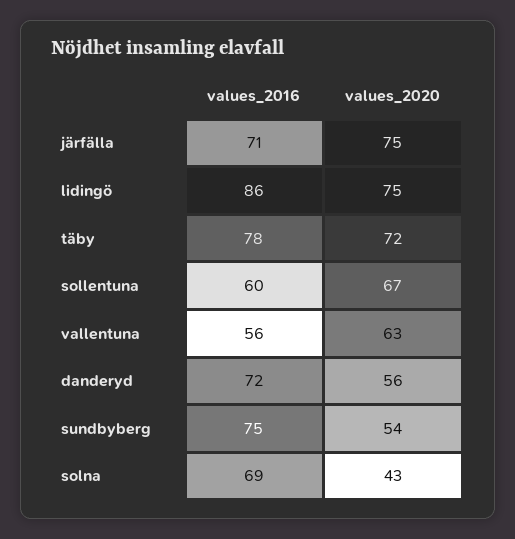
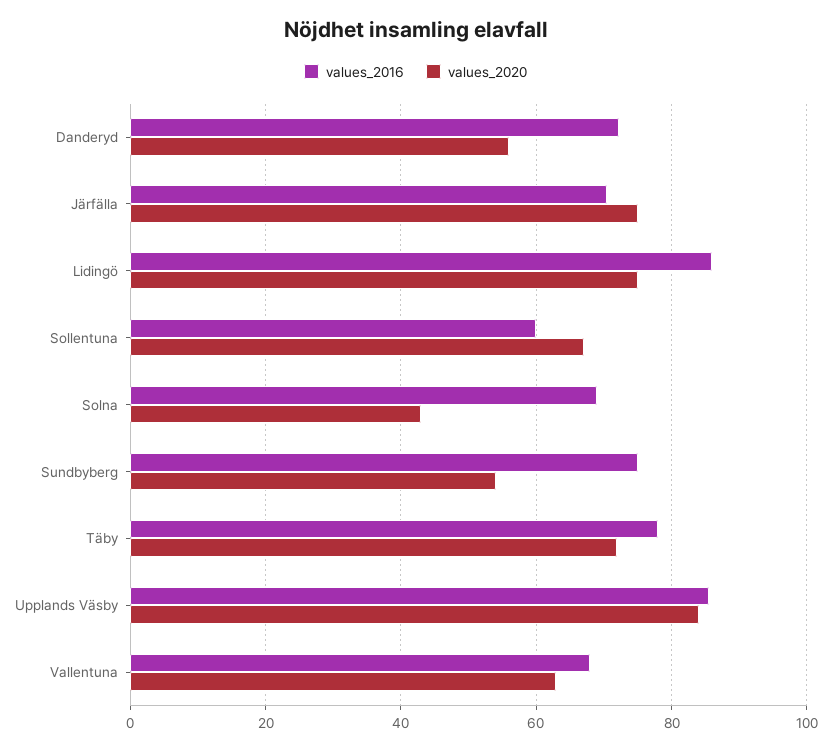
  {
    "values_2016": {
      "järfälla": 71,
      "lidingö": 86,
      "täby": 78,
      "sollentuna": 60,
-     "vallentuna": 56,
+     "vallentuna": 68,
      "danderyd": 72,
      "sundbyberg": 75,
-     "solna": 69
+     "solna": 69,
+     "Upplands Väsby": 86
    },
    "values_2020": {
      "järfälla": 75,
      "lidingö": 75,
      "täby": 72,
      "sollentuna": 67,
      "vallentuna": 63,
      "danderyd": 56,
      "sundbyberg": 54,
-     "solna": 43
+     "solna": 43,
+     "Upplands Väsby": 84
    }
  }

